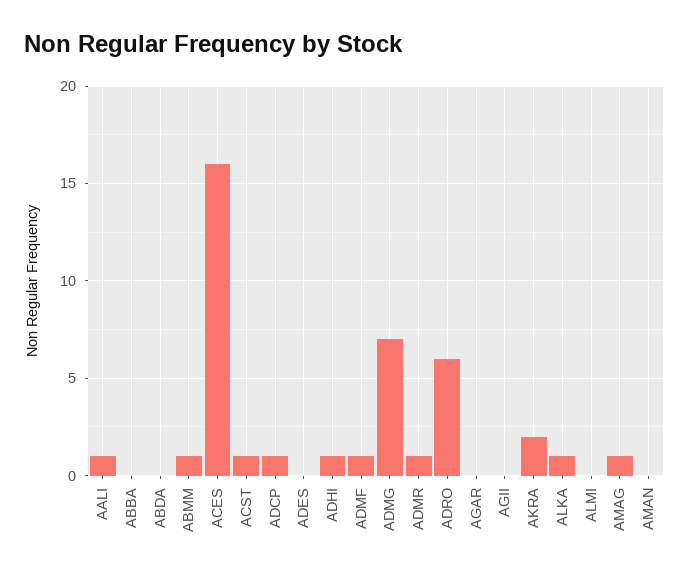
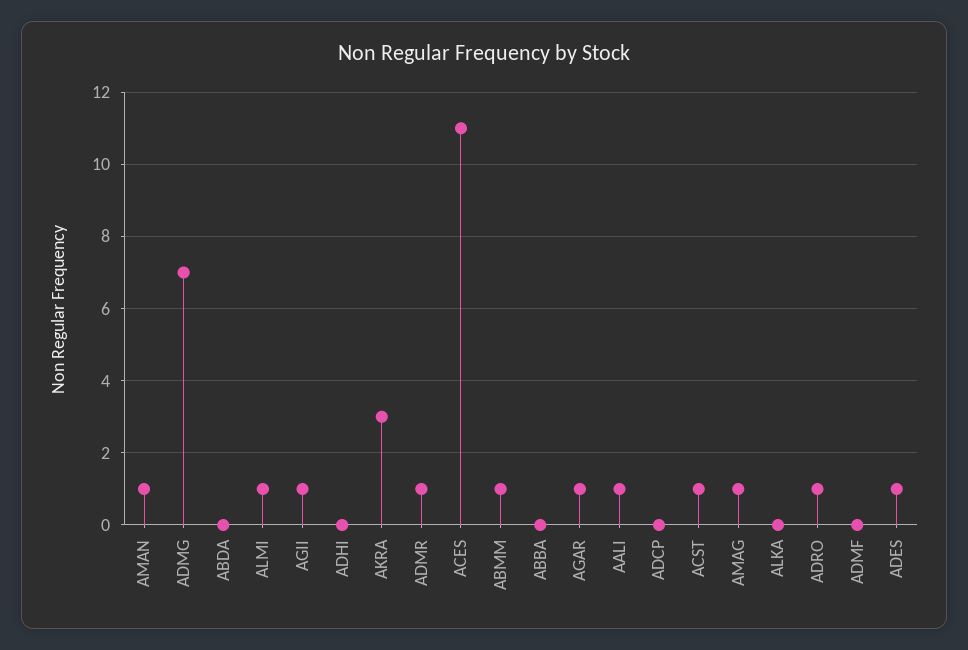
  {
    "AALI": 1,
    "ABBA": 0,
    "ABDA": 0,
    "ABMM": 1,
-   "ACES": 16,
+   "ACES": 11,
    "ACST": 1,
-   "ADCP": 1,
+   "ADCP": 0,
-   "ADES": 0,
+   "ADES": 1,
-   "ADHI": 1,
+   "ADHI": 0,
-   "ADMF": 1,
+   "ADMF": 0,
    "ADMG": 7,
    "ADMR": 1,
-   "ADRO": 6,
+   "ADRO": 1,
-   "AGAR": 0,
+   "AGAR": 1,
-   "AGII": 0,
+   "AGII": 1,
-   "AKRA": 2,
+   "AKRA": 3,
-   "ALKA": 1,
+   "ALKA": 0,
-   "ALMI": 0,
+   "ALMI": 1,
    "AMAG": 1,
-   "AMAN": 0
+   "AMAN": 1
  }

